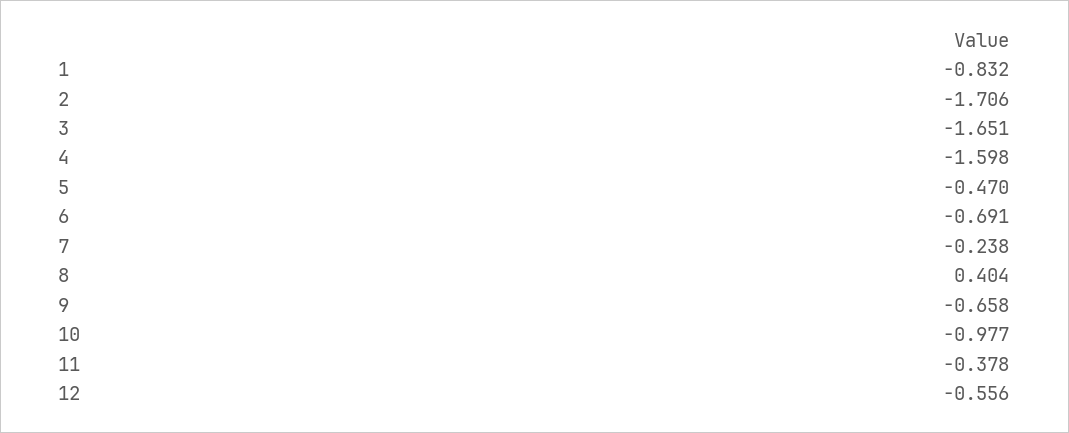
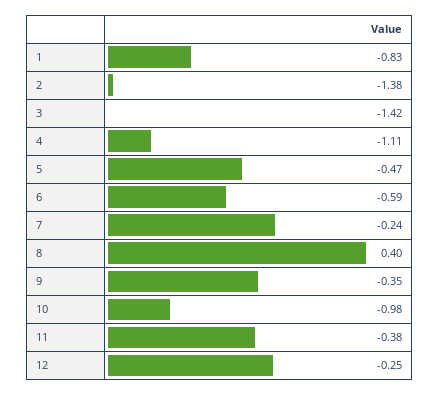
  {
    "1": -0.832,
-   "2": -1.706,
+   "2": -1.38,
-   "3": -1.651,
+   "3": -1.42,
-   "4": -1.598,
+   "4": -1.11,
    "5": -0.47,
-   "6": -0.691,
+   "6": -0.59,
    "7": -0.238,
    "8": 0.404,
-   "9": -0.658,
+   "9": -0.35,
    "10": -0.977,
    "11": -0.378,
-   "12": -0.556
+   "12": -0.25
  }

